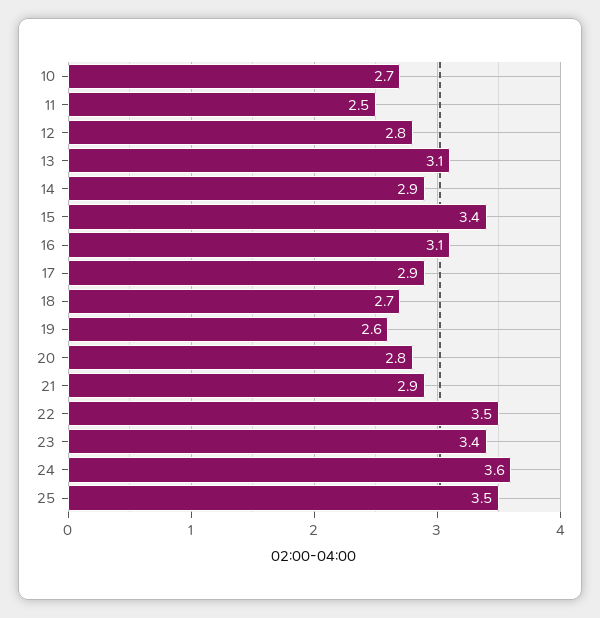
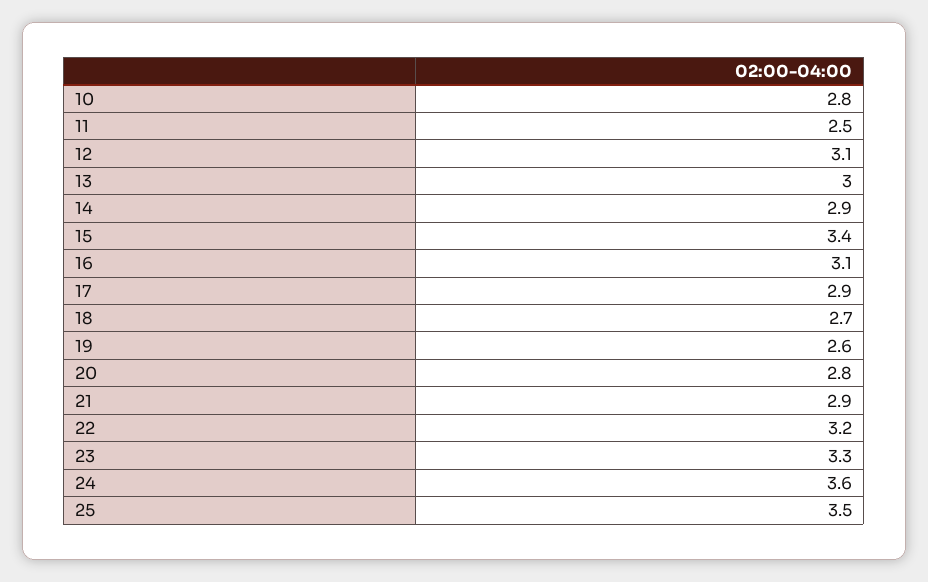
  {
-   "10": 2.7,
+   "10": 2.8,
    "11": 2.5,
-   "12": 2.8,
+   "12": 3.1,
-   "13": 3.1,
+   "13": 3,
    "14": 2.9,
    "15": 3.4,
    "16": 3.1,
    "17": 2.9,
    "18": 2.7,
    "19": 2.6,
    "20": 2.8,
    "21": 2.9,
-   "22": 3.5,
+   "22": 3.2,
-   "23": 3.4,
+   "23": 3.3,
    "24": 3.6,
    "25": 3.5
  }

